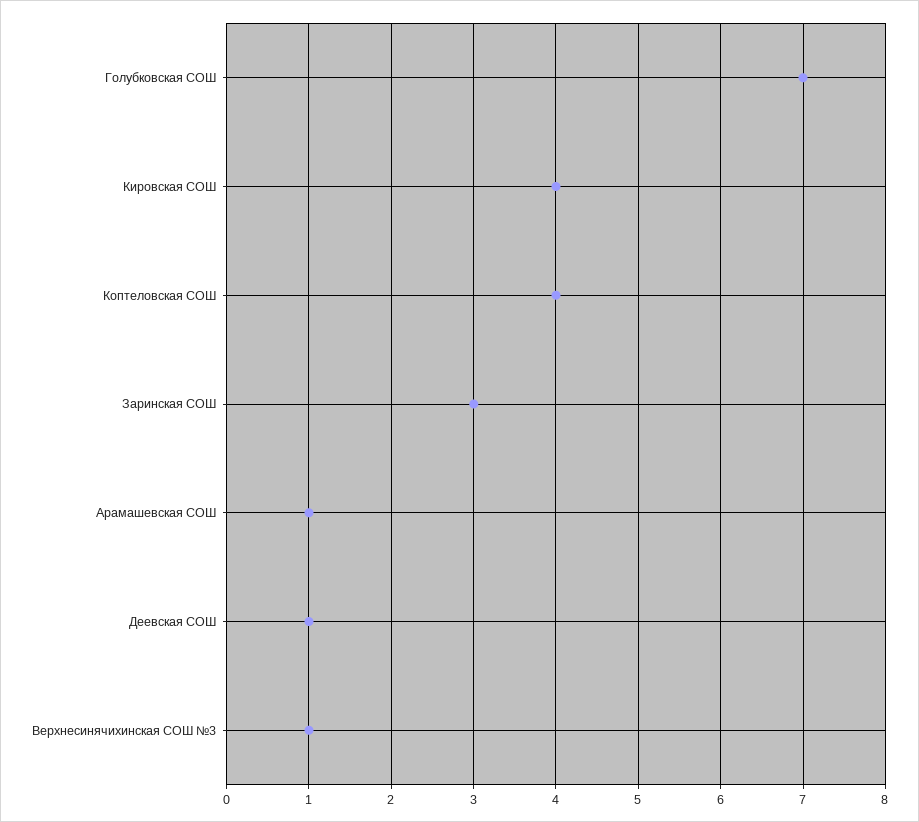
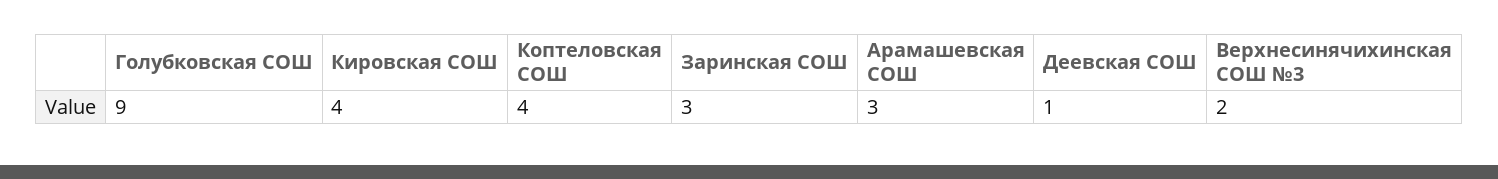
  {
-   "Голубковская СОШ": 7,
+   "Голубковская СОШ": 9,
    "Кировская СОШ": 4,
    "Коптеловская СОШ": 4,
    "Заринская СОШ": 3,
-   "Арамашевская СОШ": 1,
+   "Арамашевская СОШ": 3,
    "Деевская СОШ": 1,
-   "Верхнесинячихинская СОШ №3": 1
+   "Верхнесинячихинская СОШ №3": 2
  }

